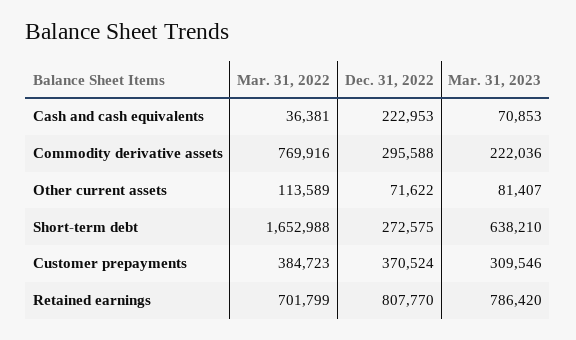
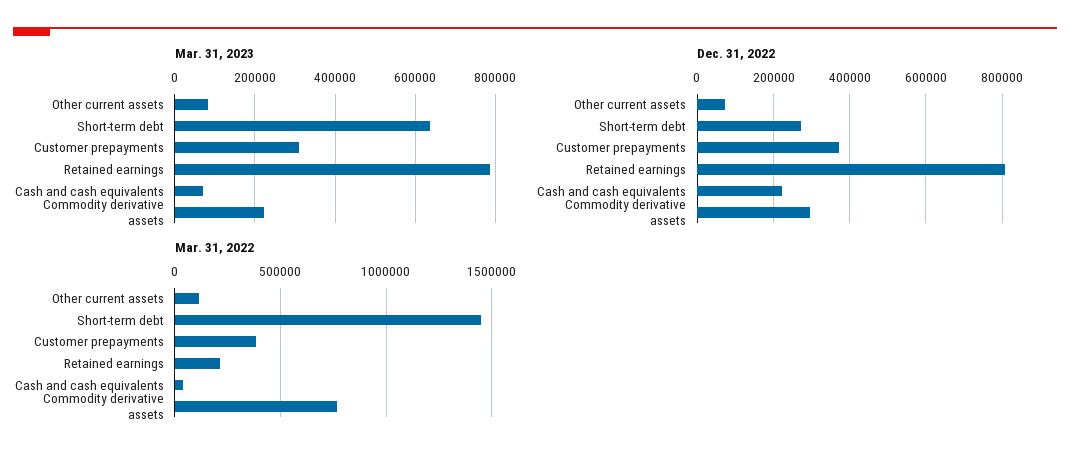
  {
    "Mar. 31, 2022": {
      "Cash and cash equivalents": 36381,
      "Commodity derivative assets": 769916,
      "Other current assets": 113589,
-     "Short-term debt": 1652988,
+     "Short-term debt": 1450000,
      "Customer prepayments": 384723,
-     "Retained earnings": 701799
+     "Retained earnings": 200000
    },
    "Dec. 31, 2022": {
      "Cash and cash equivalents": 222953,
      "Commodity derivative assets": 295588,
      "Other current assets": 71622,
      "Short-term debt": 272575,
      "Customer prepayments": 370524,
      "Retained earnings": 807770
    },
    "Mar. 31, 2023": {
      "Cash and cash equivalents": 70853,
      "Commodity derivative assets": 222036,
      "Other current assets": 81407,
      "Short-term debt": 638210,
      "Customer prepayments": 309546,
      "Retained earnings": 786420
    }
  }

